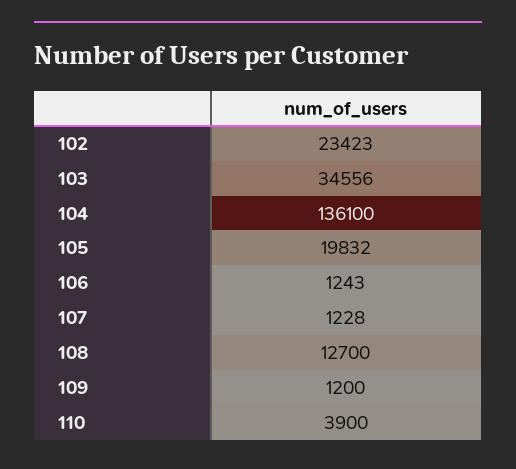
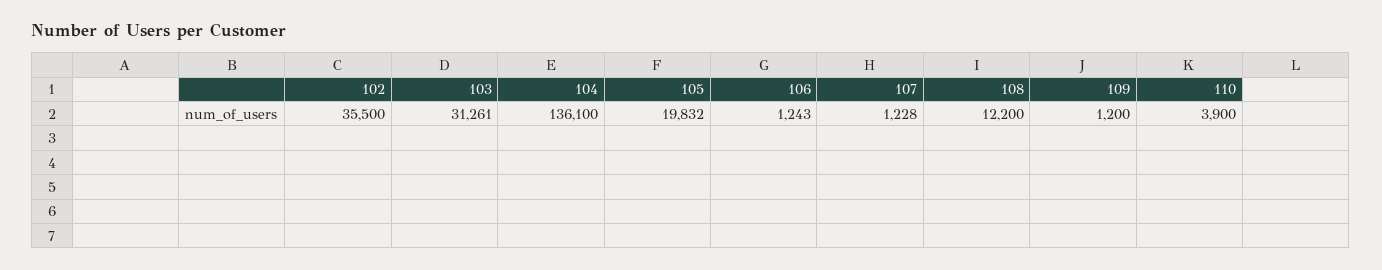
  {
-   "102": 23423,
+   "102": 35500,
-   "103": 34556,
+   "103": 31261,
    "104": 136100,
    "105": 19832,
    "106": 1243,
    "107": 1228,
-   "108": 12700,
+   "108": 12200,
    "109": 1200,
    "110": 3900
  }

